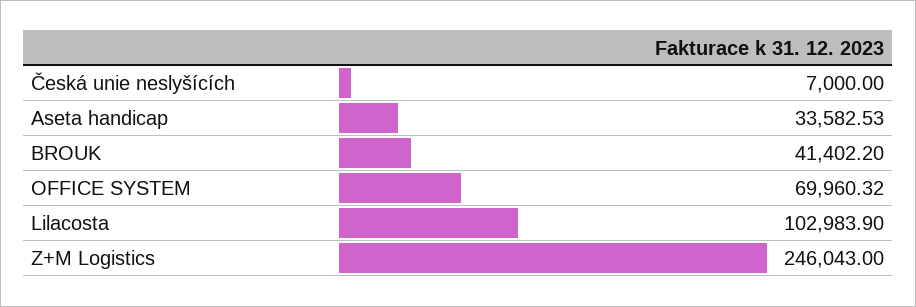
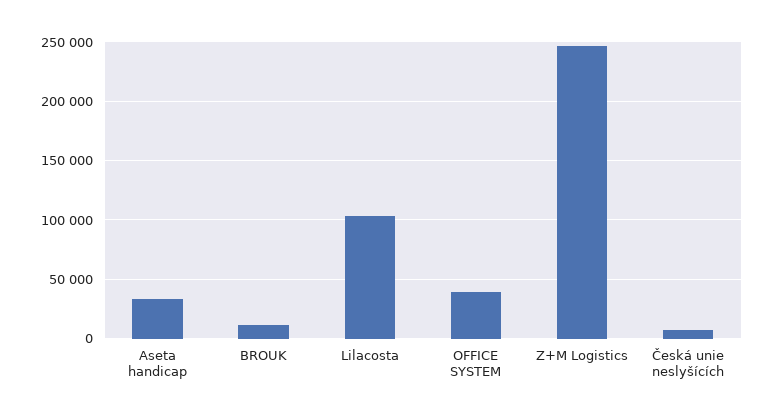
  {
    "Česká unie neslyšících": 7000,
    "Aseta handicap": 33582.53,
-   "BROUK": 41402.2,
+   "BROUK": 10000,
-   "OFFICE SYSTEM": 69960.32,
+   "OFFICE SYSTEM": 40000,
    "Lilacosta": 102983.9,
    "Z+M Logistics": 246043
  }

